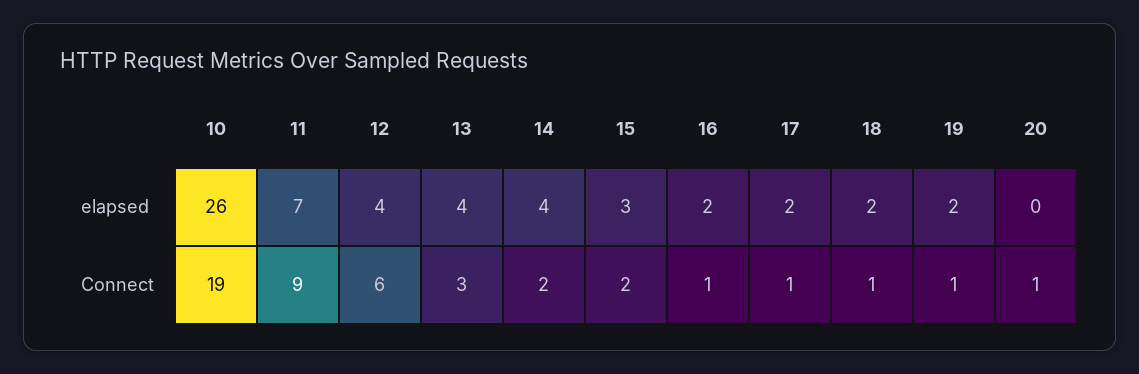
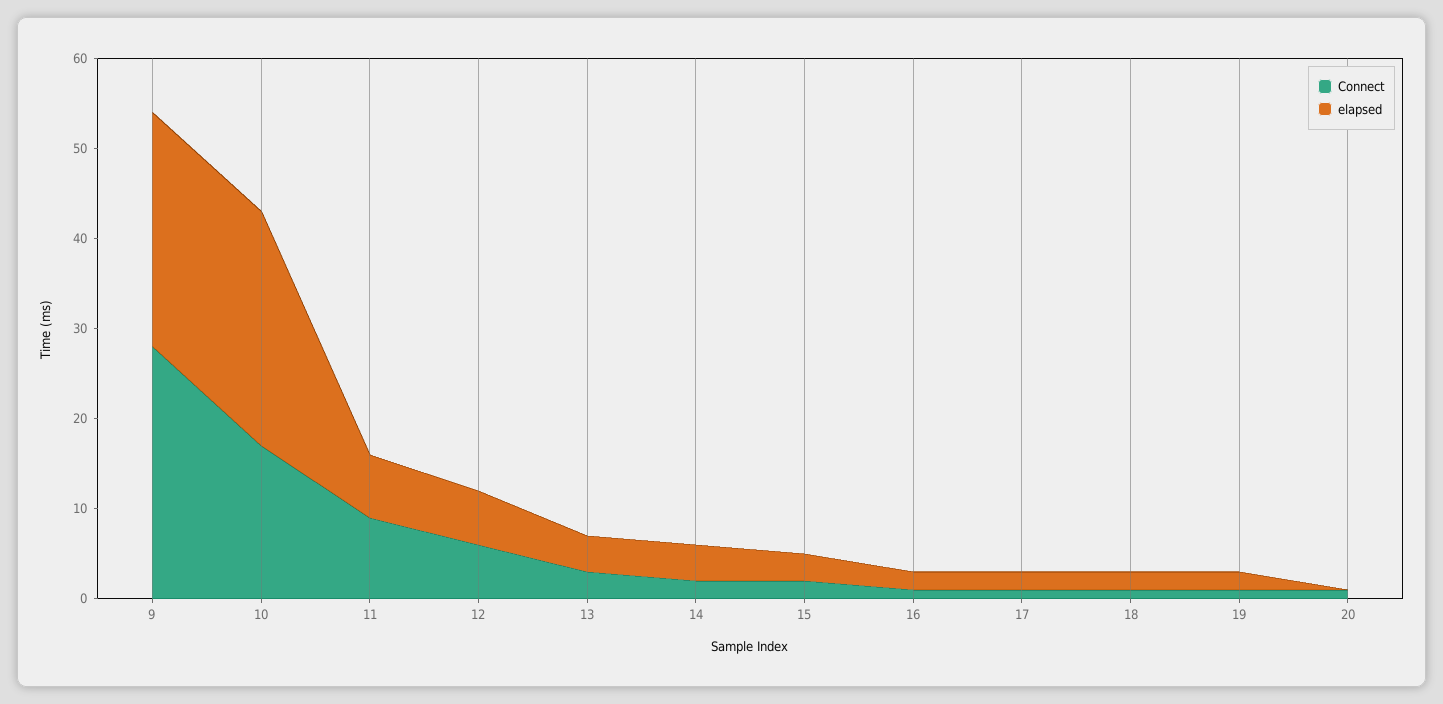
  {
    "elapsed": {
      "10": 26,
      "11": 7,
-     "12": 4,
+     "12": 6,
      "13": 4,
      "14": 4,
      "15": 3,
      "16": 2,
      "17": 2,
      "18": 2,
      "19": 2,
-     "20": 0
+     "20": 0,
+     "9": 26
    },
    "Connect": {
-     "10": 19,
+     "10": 17,
      "11": 9,
      "12": 6,
      "13": 3,
      "14": 2,
      "15": 2,
      "16": 1,
      "17": 1,
      "18": 1,
      "19": 1,
-     "20": 1
+     "20": 1,
+     "9": 28
    }
  }

